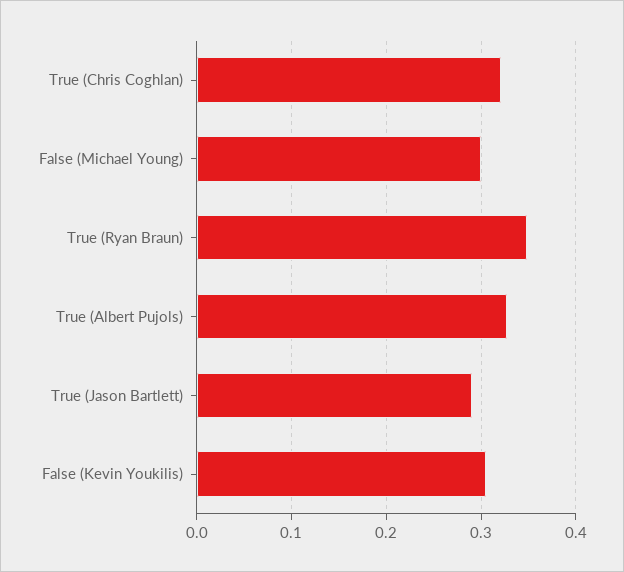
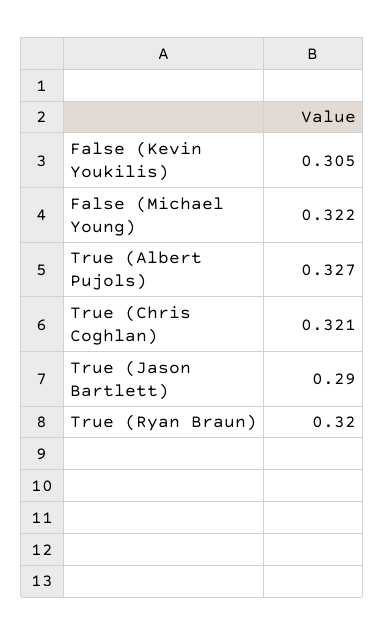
  {
    "True (Chris Coghlan)": 0.321,
-   "False (Michael Young)": 0.3,
+   "False (Michael Young)": 0.322,
-   "True (Ryan Braun)": 0.35,
+   "True (Ryan Braun)": 0.32,
    "True (Albert Pujols)": 0.327,
    "True (Jason Bartlett)": 0.29,
    "False (Kevin Youkilis)": 0.305
  }

